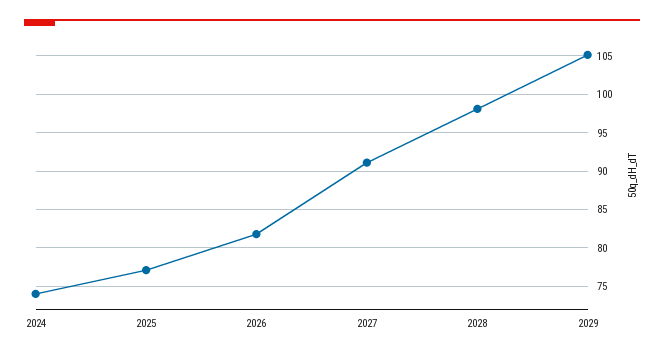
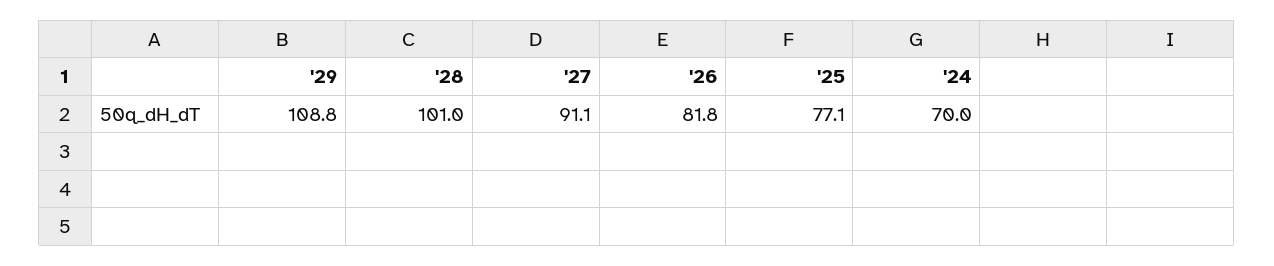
  {
-   "2024": 74,
+   "2024": 70,
    "2025": 77.1,
    "2026": 81.8,
    "2027": 91.1,
-   "2028": 98,
+   "2028": 101,
-   "2029": 105
+   "2029": 108.8
  }

